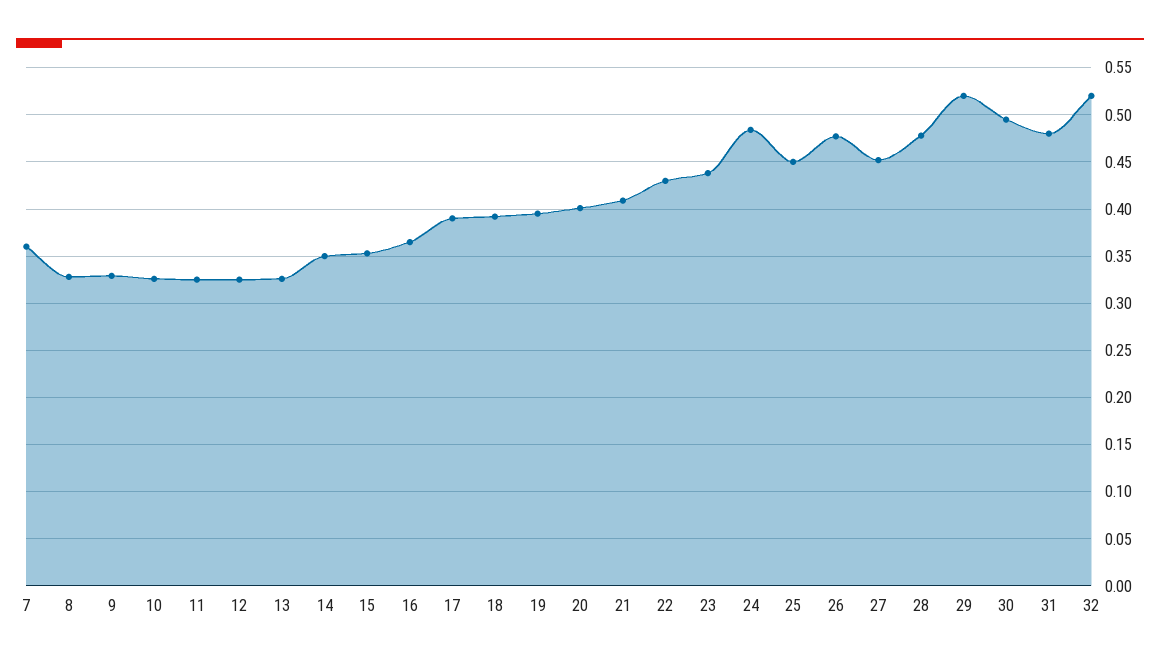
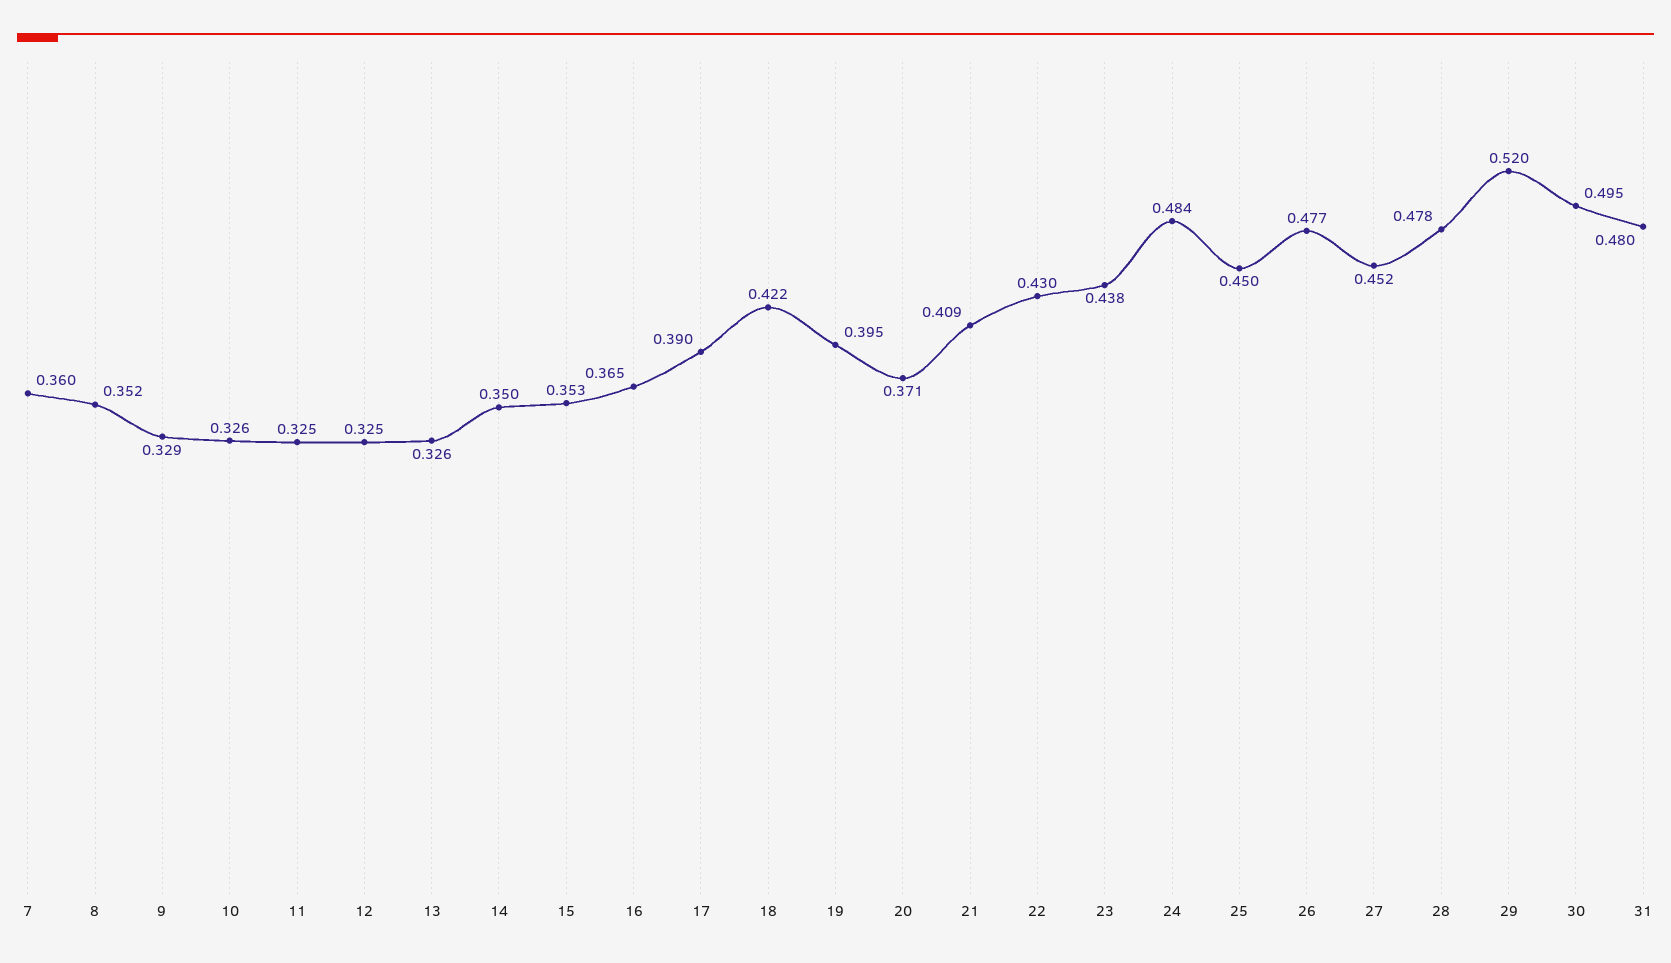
  {
    "7": 0.36,
-   "8": 0.33,
+   "8": 0.352,
    "9": 0.329,
    "10": 0.326,
    "11": 0.325,
    "12": 0.325,
    "13": 0.326,
    "14": 0.35,
    "15": 0.353,
    "16": 0.365,
    "17": 0.39,
-   "18": 0.39,
+   "18": 0.422,
    "19": 0.395,
-   "20": 0.4,
+   "20": 0.371,
    "21": 0.409,
    "22": 0.43,
    "23": 0.438,
    "24": 0.484,
    "25": 0.45,
    "26": 0.477,
    "27": 0.452,
    "28": 0.478,
    "29": 0.52,
    "30": 0.495,
-   "31": 0.48,
+   "31": 0.48
-   "32": 0.52
  }

